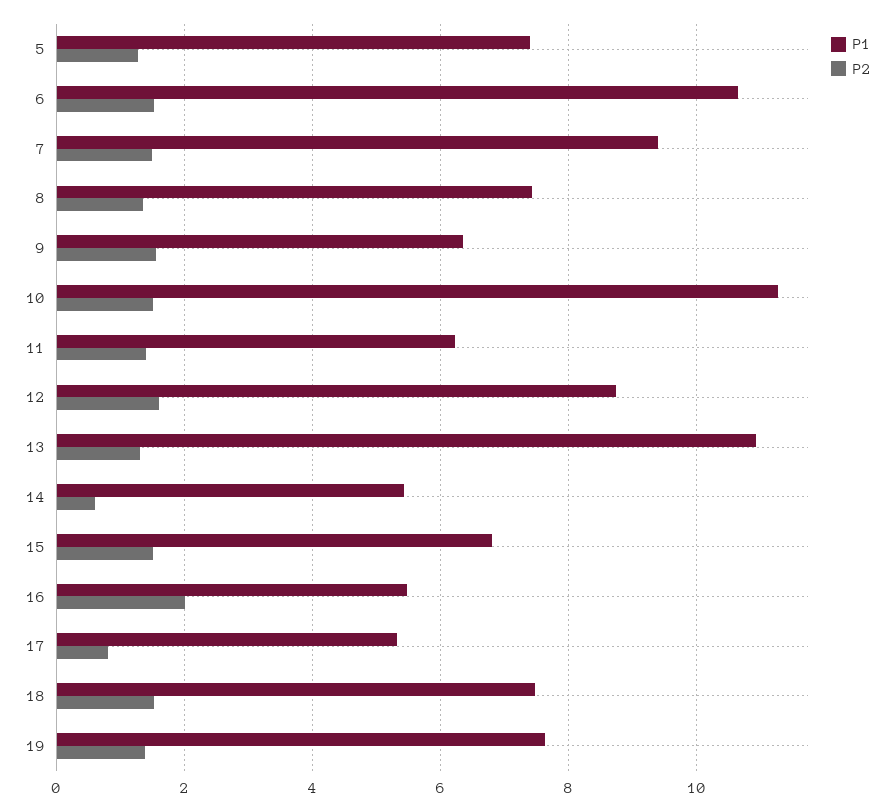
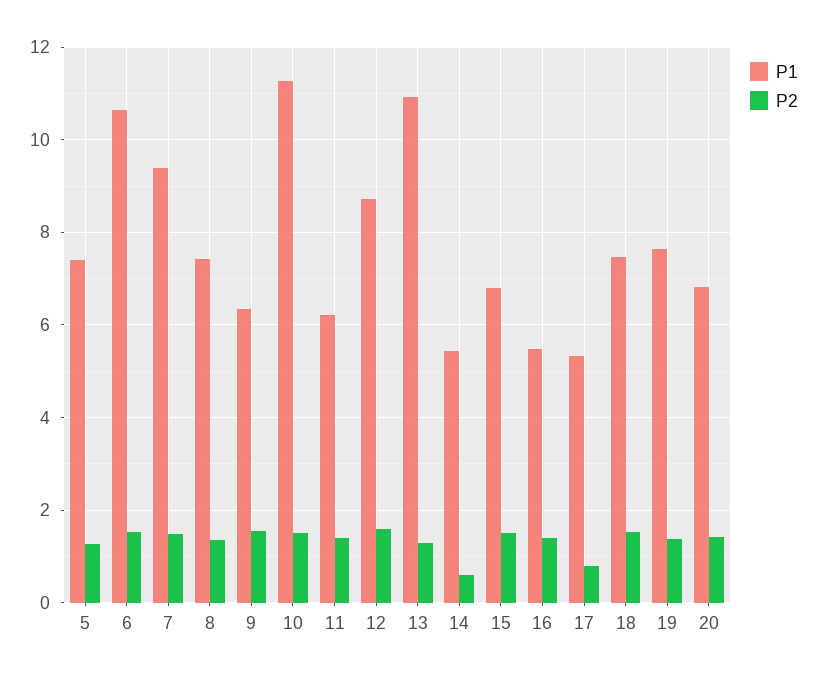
  {
    "P1": {
      "5": 7.4,
      "6": 10.6,
      "7": 9.4,
      "8": 7.4,
      "9": 6.4,
      "10": 11.2,
      "11": 6.2,
      "12": 8.8,
      "13": 11,
      "14": 5.4,
      "15": 6.8,
      "16": 5.4,
      "17": 5.4,
      "18": 7.4,
-     "19": 7.6
+     "19": 7.6,
+     "20": 6.8
    },
    "P2": {
      "5": 1.2,
      "6": 1.6,
      "7": 1.4,
      "8": 1.4,
      "9": 1.6,
      "10": 1.6,
      "11": 1.4,
      "12": 1.6,
      "13": 1.4,
      "14": 0.6,
      "15": 1.6,
-     "16": 2,
+     "16": 1.4,
      "17": 0.8,
      "18": 1.6,
-     "19": 1.4
+     "19": 1.4,
+     "20": 1.4
    }
  }

